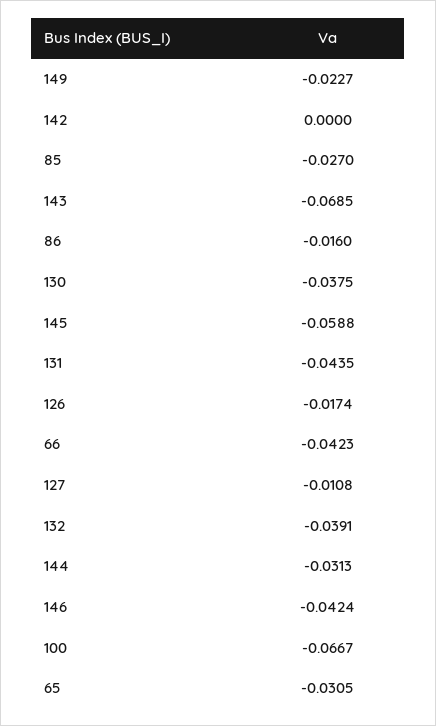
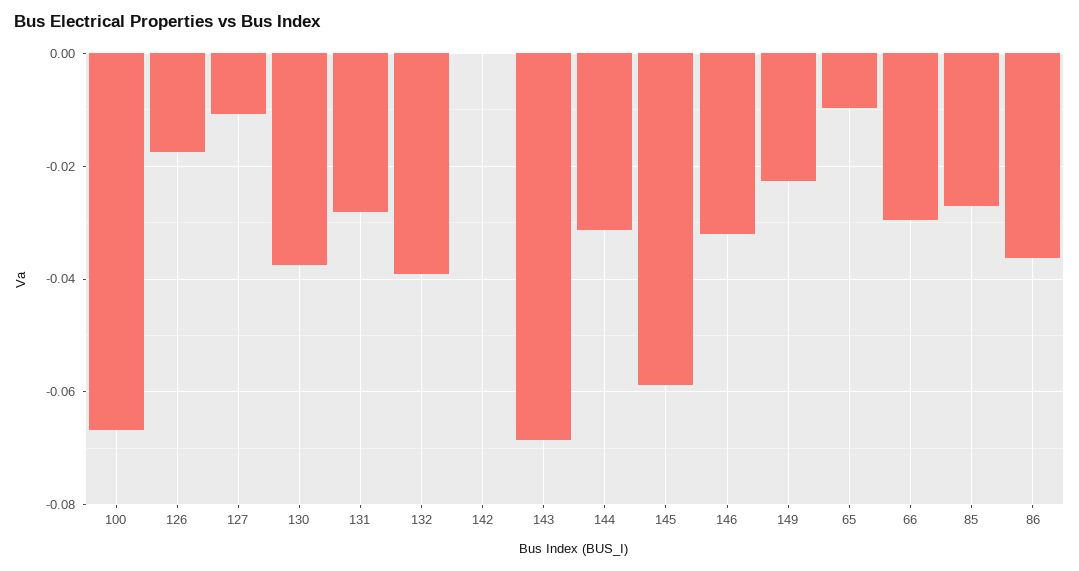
  {
    "149": -0.0227,
    "142": 0,
    "85": -0.027,
    "143": -0.0685,
-   "86": -0.016,
+   "86": -0.036,
    "130": -0.0375,
    "145": -0.0588,
-   "131": -0.0435,
+   "131": -0.028,
    "126": -0.0174,
-   "66": -0.0423,
+   "66": -0.03,
    "127": -0.0108,
    "132": -0.0391,
    "144": -0.0313,
-   "146": -0.0424,
+   "146": -0.032,
    "100": -0.0667,
-   "65": -0.0305
+   "65": -0.01
  }

